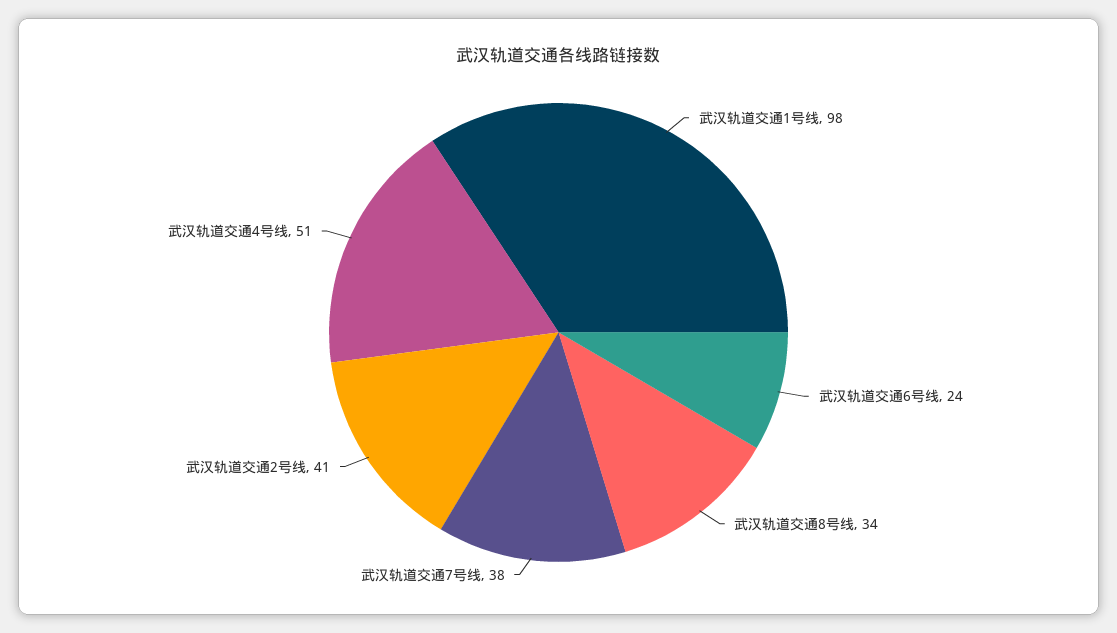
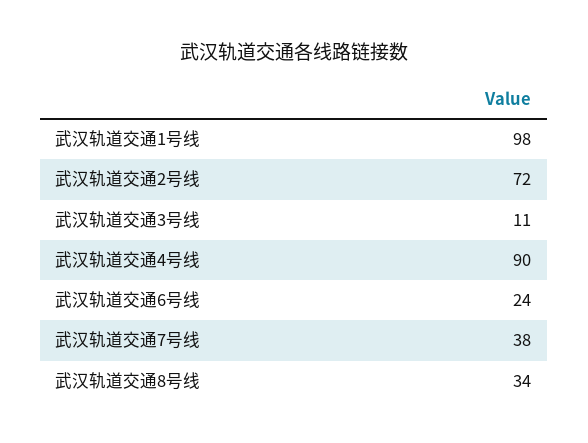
  {
    "武汉轨道交通1号线": 98,
    "武汉轨道交通6号线": 24,
    "武汉轨道交通8号线": 34,
    "武汉轨道交通7号线": 38,
-   "武汉轨道交通2号线": 41,
+   "武汉轨道交通2号线": 72,
-   "武汉轨道交通4号线": 51
+   "武汉轨道交通4号线": 90,
+   "武汉轨道交通3号线": 11
  }

